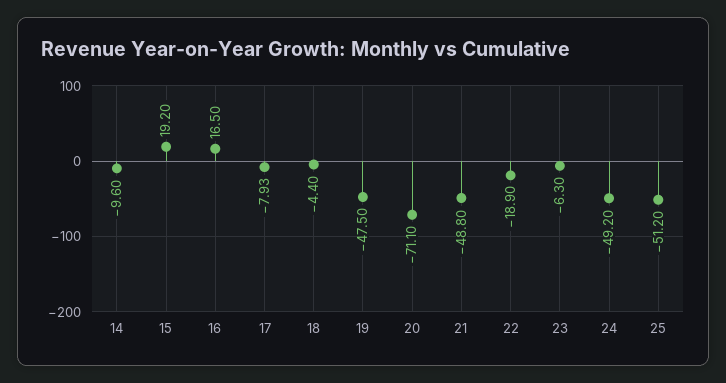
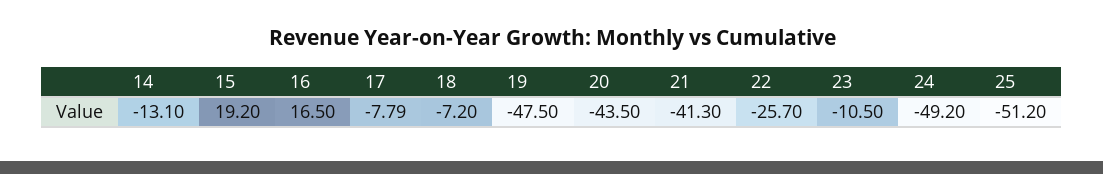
  {
-   "14": -9.6,
+   "14": -13.1,
    "15": 19.2,
    "16": 16.5,
-   "17": -7.93,
+   "17": -7.79,
-   "18": -4.4,
+   "18": -7.2,
    "19": -47.5,
-   "20": -71.1,
+   "20": -43.5,
-   "21": -48.8,
+   "21": -41.3,
-   "22": -18.9,
+   "22": -25.7,
-   "23": -6.3,
+   "23": -10.5,
    "24": -49.2,
    "25": -51.2
  }

